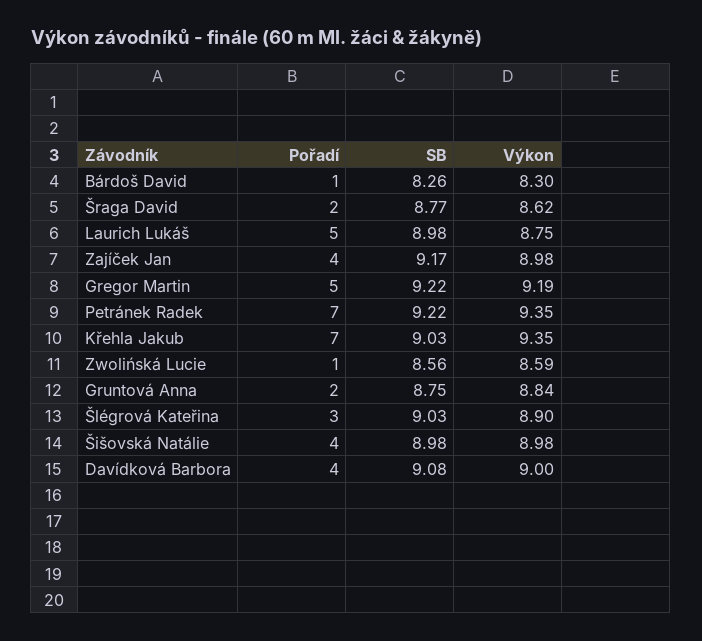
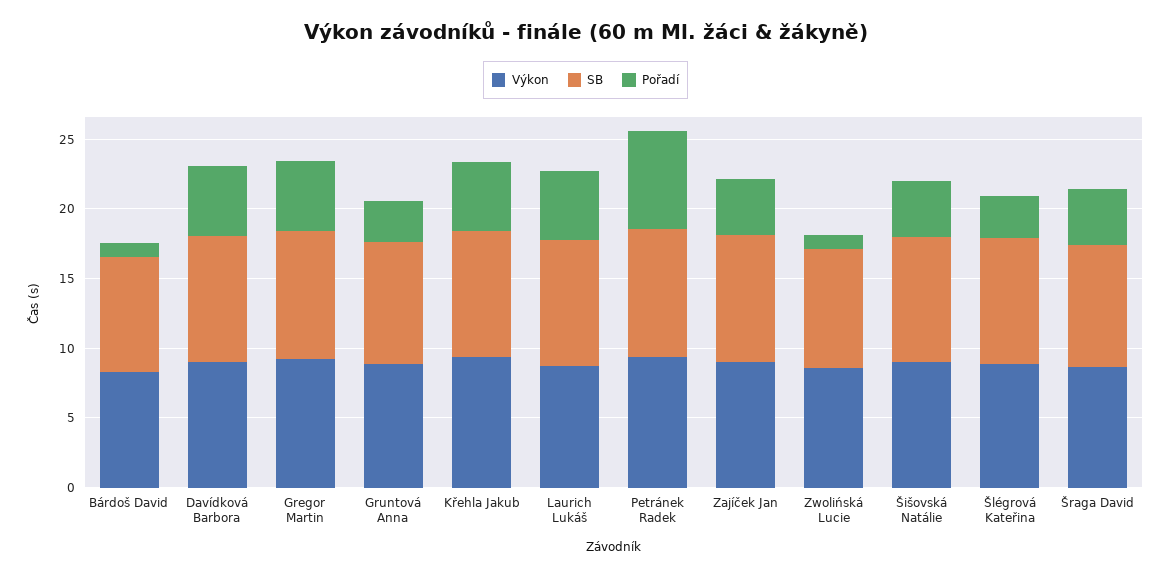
  {
    "Pořadí": {
      "Bárdoš David": 1,
-     "Šraga David": 2,
+     "Šraga David": 4,
      "Laurich Lukáš": 5,
      "Zajíček Jan": 4,
      "Gregor Martin": 5,
      "Petránek Radek": 7,
-     "Křehla Jakub": 7,
+     "Křehla Jakub": 5,
      "Zwolińská Lucie": 1,
-     "Gruntová Anna": 2,
+     "Gruntová Anna": 3,
      "Šlégrová Kateřina": 3,
      "Šišovská Natálie": 4,
-     "Davídková Barbora": 4
+     "Davídková Barbora": 5
    },
    "SB": {
      "Bárdoš David": 8.26,
      "Šraga David": 8.77,
      "Laurich Lukáš": 8.98,
      "Zajíček Jan": 9.17,
      "Gregor Martin": 9.22,
      "Petránek Radek": 9.22,
      "Křehla Jakub": 9.03,
      "Zwolińská Lucie": 8.56,
      "Gruntová Anna": 8.75,
      "Šlégrová Kateřina": 9.03,
      "Šišovská Natálie": 8.98,
      "Davídková Barbora": 9.08
    },
    "Výkon": {
      "Bárdoš David": 8.3,
      "Šraga David": 8.62,
      "Laurich Lukáš": 8.75,
      "Zajíček Jan": 8.98,
      "Gregor Martin": 9.19,
      "Petránek Radek": 9.35,
      "Křehla Jakub": 9.35,
      "Zwolińská Lucie": 8.59,
      "Gruntová Anna": 8.84,
      "Šlégrová Kateřina": 8.9,
      "Šišovská Natálie": 8.98,
      "Davídková Barbora": 9
    }
  }

